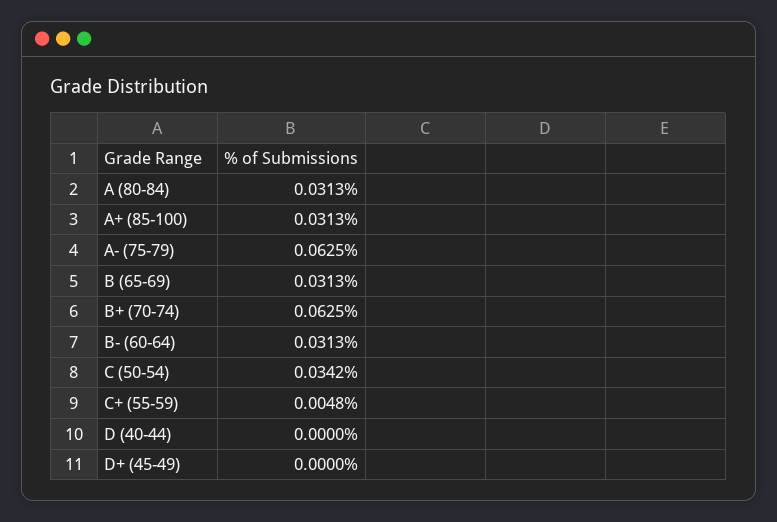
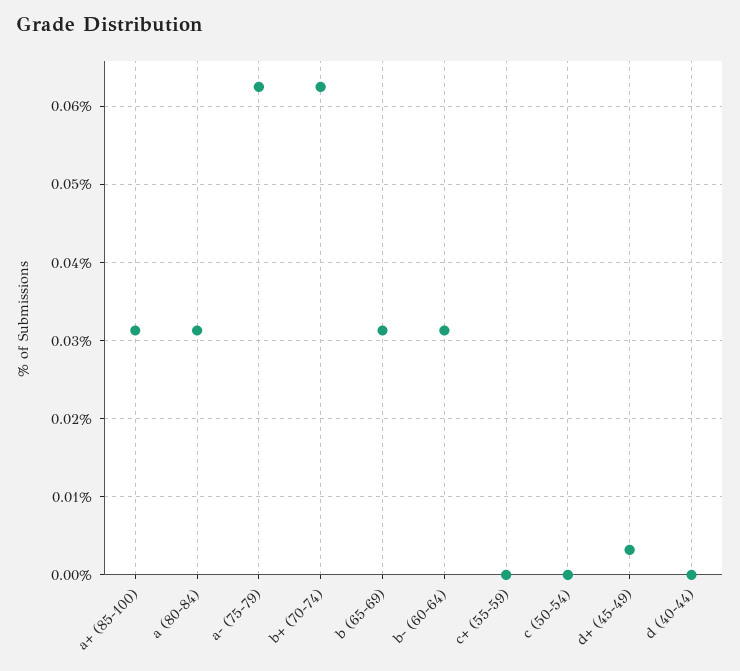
  {
    "A (80-84)": 0.0313,
    "A+ (85-100)": 0.0313,
    "A- (75-79)": 0.0625,
    "B (65-69)": 0.0313,
    "B+ (70-74)": 0.0625,
    "B- (60-64)": 0.0313,
-   "C (50-54)": 0.0342,
+   "C (50-54)": 0,
-   "C+ (55-59)": 0.0048,
+   "C+ (55-59)": 0,
    "D (40-44)": 0,
-   "D+ (45-49)": 0
+   "D+ (45-49)": 0.003
  }

